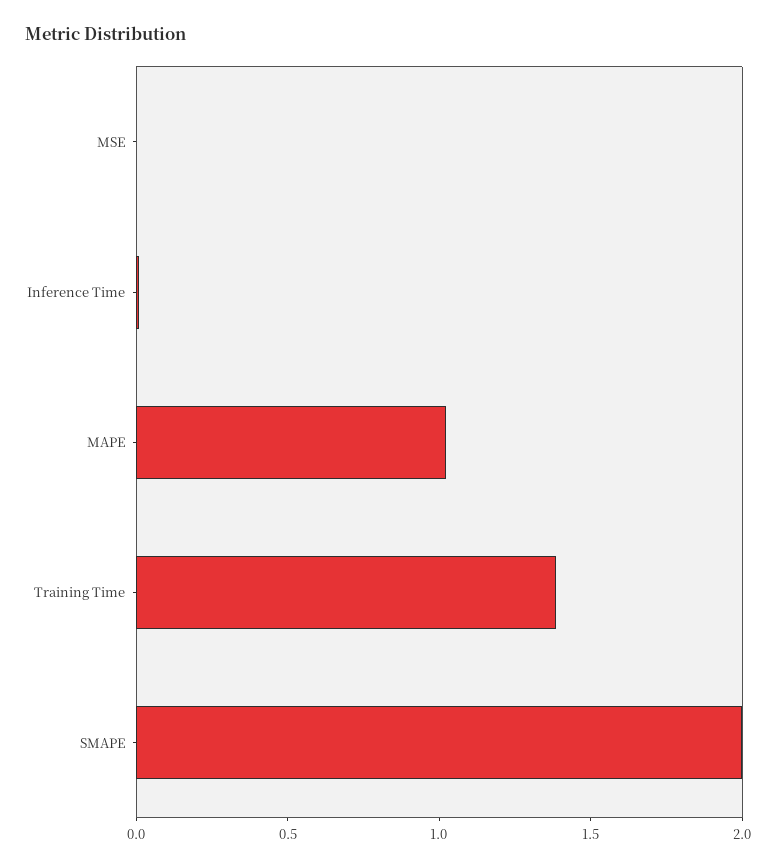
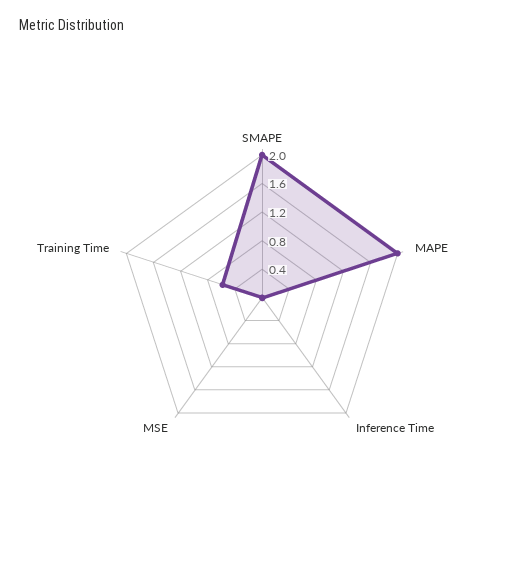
  {
    "MSE": 0,
    "Inference Time": 0,
-   "MAPE": 1,
+   "MAPE": 2,
-   "Training Time": 1.4,
+   "Training Time": 0.6,
    "SMAPE": 2
  }

